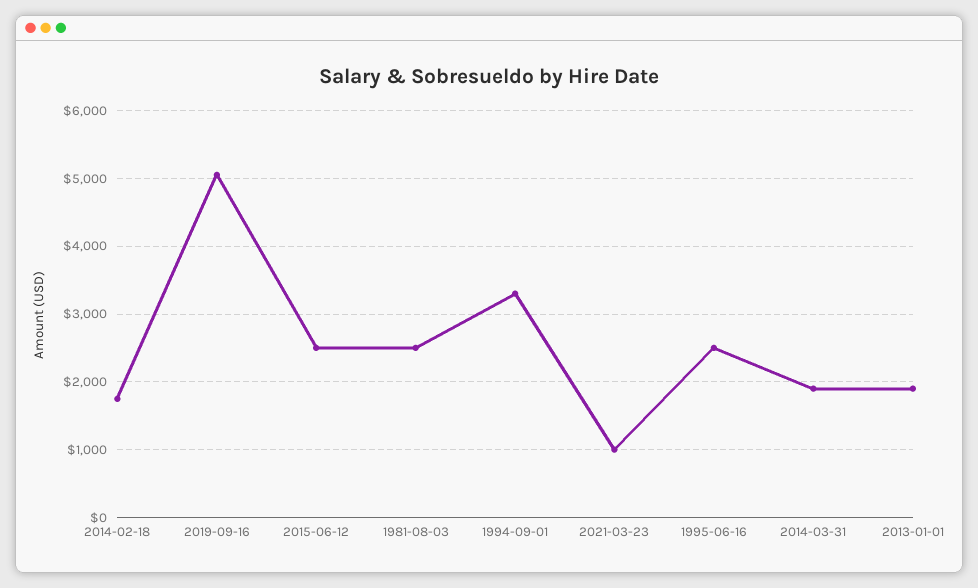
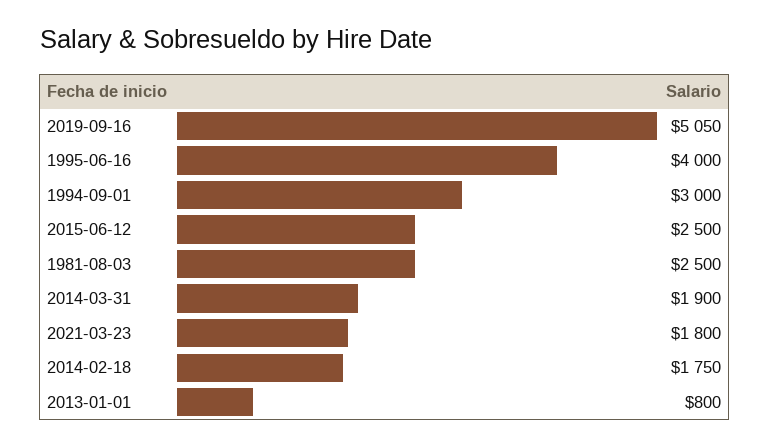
  {
    "2014-02-18": 1750,
    "2019-09-16": 5050,
    "2015-06-12": 2500,
    "1981-08-03": 2500,
-   "1994-09-01": 3300,
+   "1994-09-01": 3000,
-   "2021-03-23": 1000,
+   "2021-03-23": 1800,
-   "1995-06-16": 2500,
+   "1995-06-16": 4000,
    "2014-03-31": 1900,
-   "2013-01-01": 1900
+   "2013-01-01": 800
  }

